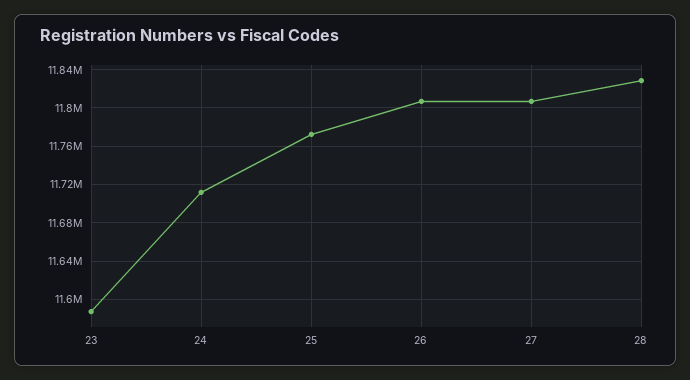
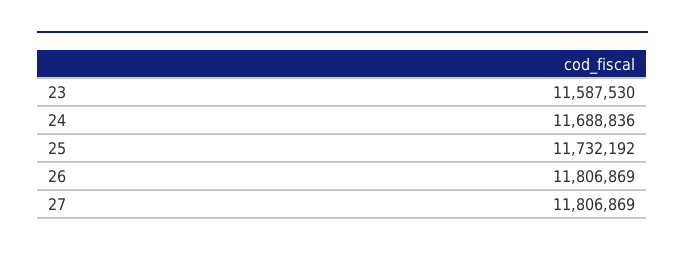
  {
    "23": 11587530,
-   "24": 11710000,
+   "24": 11688836,
-   "25": 11770000,
+   "25": 11732192,
    "26": 11806869,
-   "27": 11806869,
+   "27": 11806869
-   "28": 11830000
  }

